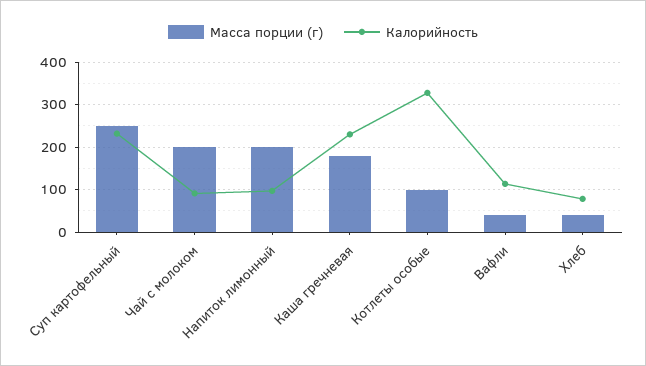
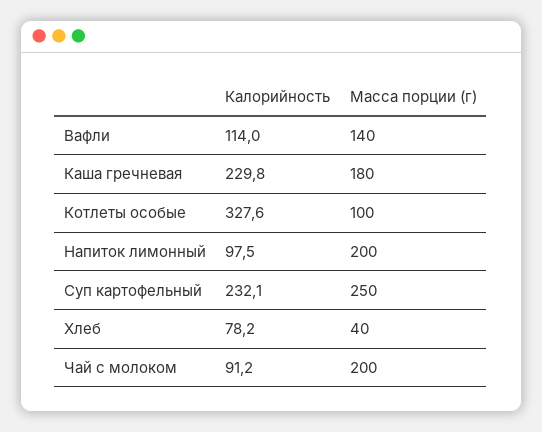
  {
    "Масса порции (г)": {
      "Суп картофельный": 250,
      "Чай с молоком": 200,
      "Напиток лимонный": 200,
      "Каша гречневая": 180,
      "Котлеты особые": 100,
-     "Вафли": 40,
+     "Вафли": 140,
      "Хлеб": 40
    },
    "Калорийность": {
      "Суп картофельный": 232.1,
      "Чай с молоком": 91.2,
      "Напиток лимонный": 97.5,
      "Каша гречневая": 229.8,
      "Котлеты особые": 327.6,
      "Вафли": 114,
      "Хлеб": 78.2
    }
  }

